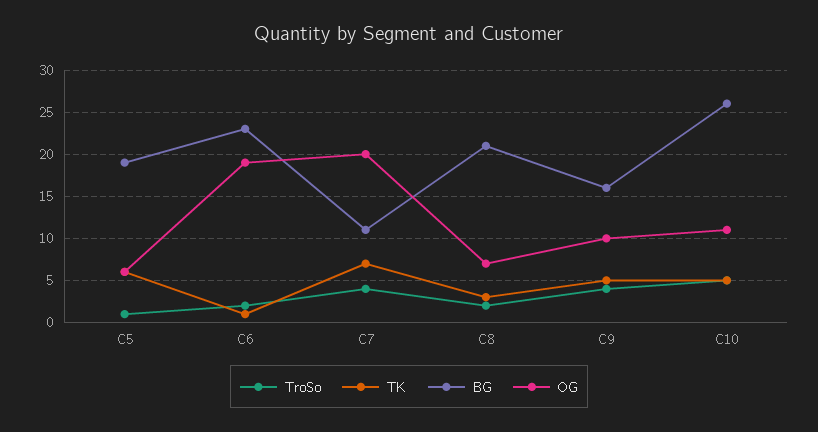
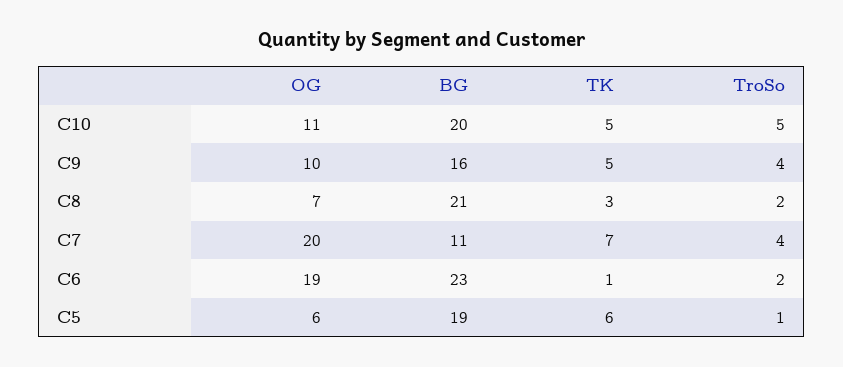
  {
    "TroSo": {
      "C5": 1,
      "C6": 2,
      "C7": 4,
      "C8": 2,
      "C9": 4,
      "C10": 5
    },
    "TK": {
      "C5": 6,
      "C6": 1,
      "C7": 7,
      "C8": 3,
      "C9": 5,
      "C10": 5
    },
    "BG": {
      "C5": 19,
      "C6": 23,
      "C7": 11,
      "C8": 21,
      "C9": 16,
-     "C10": 26
+     "C10": 20
    },
    "OG": {
      "C5": 6,
      "C6": 19,
      "C7": 20,
      "C8": 7,
      "C9": 10,
      "C10": 11
    }
  }

